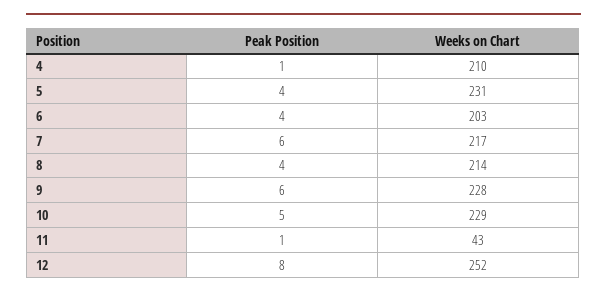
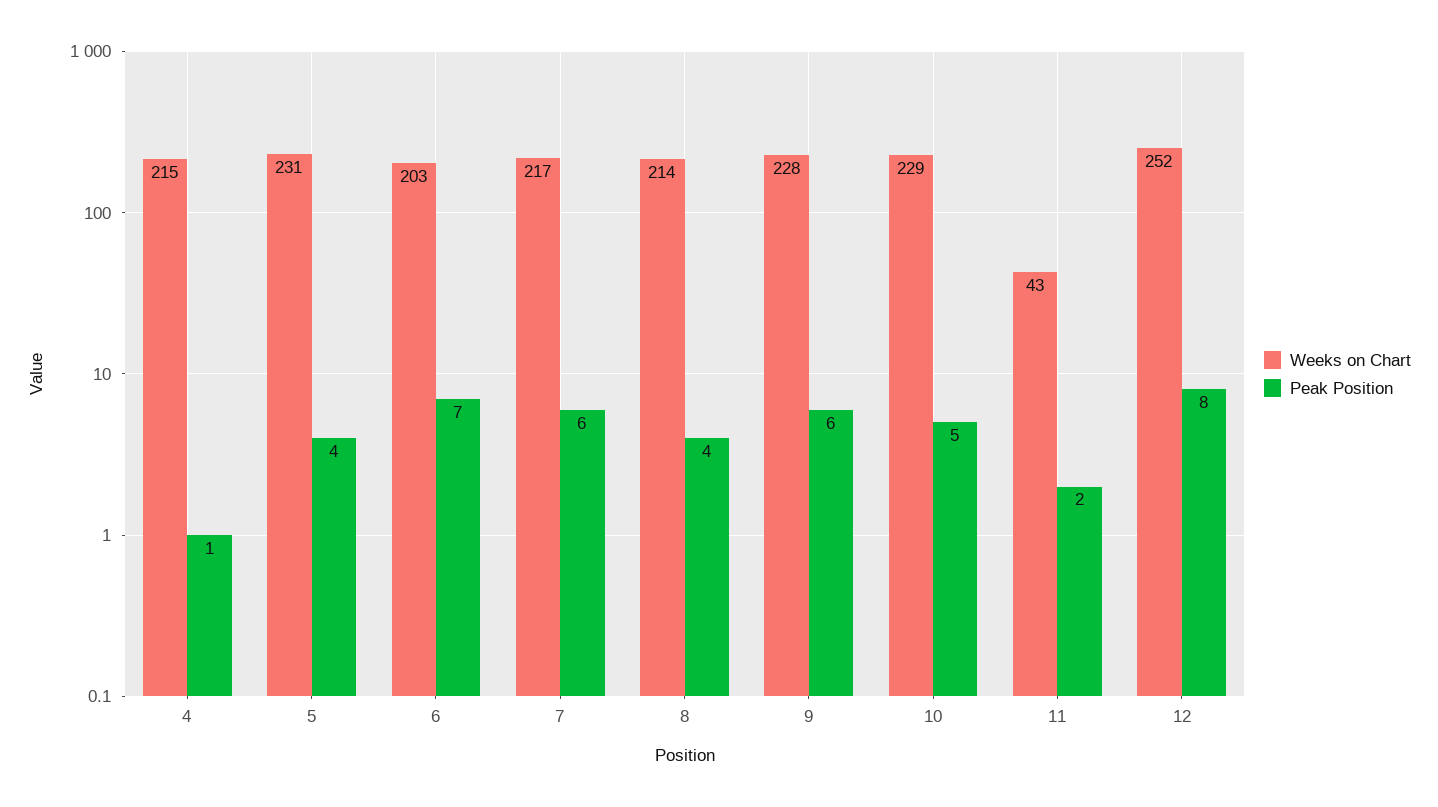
  {
    "Peak Position": {
      "4": 1,
      "5": 4,
-     "6": 4,
+     "6": 7,
      "7": 6,
      "8": 4,
      "9": 6,
      "10": 5,
-     "11": 1,
+     "11": 2,
      "12": 8
    },
    "Weeks on Chart": {
-     "4": 210,
+     "4": 215,
      "5": 231,
      "6": 203,
      "7": 217,
      "8": 214,
      "9": 228,
      "10": 229,
      "11": 43,
      "12": 252
    }
  }

